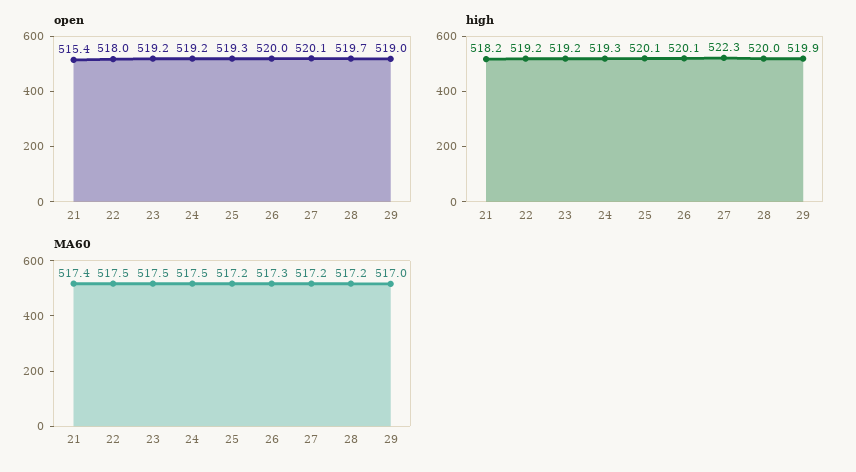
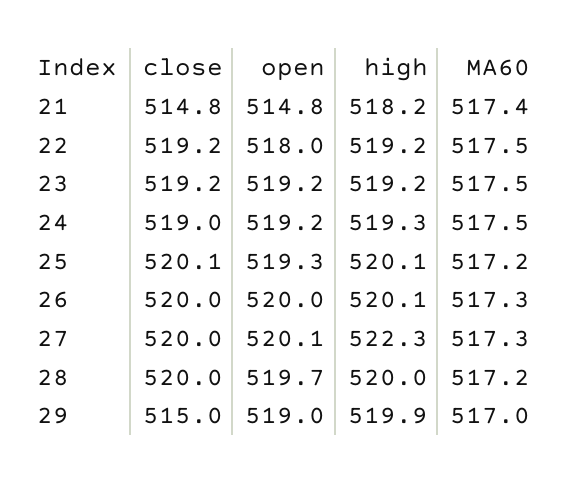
  {
    "open": {
-     "21": 515.4,
+     "21": 514.8,
      "22": 518,
      "23": 519.2,
      "24": 519.2,
      "25": 519.3,
      "26": 520,
      "27": 520.1,
      "28": 519.7,
      "29": 519
    },
    "high": {
      "21": 518.2,
      "22": 519.2,
      "23": 519.2,
      "24": 519.3,
      "25": 520.1,
      "26": 520.1,
      "27": 522.3,
      "28": 520,
      "29": 519.9
    },
    "MA60": {
      "21": 517.4,
      "22": 517.5,
      "23": 517.5,
      "24": 517.5,
      "25": 517.2,
      "26": 517.3,
-     "27": 517.2,
+     "27": 517.3,
      "28": 517.2,
      "29": 517
-   }
+   },
+   "close": {
+     "21": 514.8,
+     "22": 519.2,
+     "23": 519.2,
+     "24": 519,
+     "25": 520.1,
+     "26": 520,
+     "27": 520,
+     "28": 520,
+     "29": 515
+   }
  }

